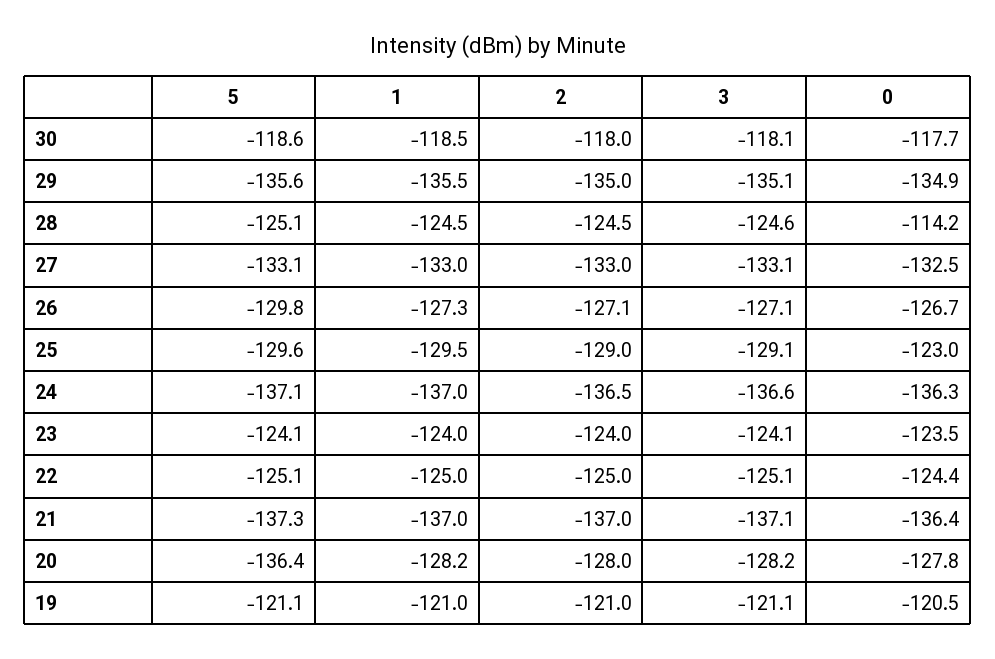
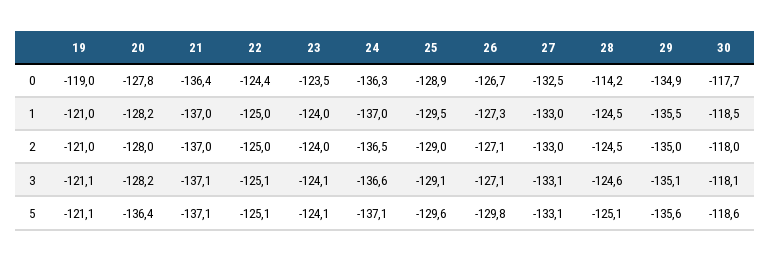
  {
    "5": {
      "30": -118.6,
      "29": -135.6,
      "28": -125.1,
      "27": -133.1,
      "26": -129.8,
      "25": -129.6,
      "24": -137.1,
      "23": -124.1,
      "22": -125.1,
-     "21": -137.3,
+     "21": -137.1,
      "20": -136.4,
      "19": -121.1
    },
    "1": {
      "30": -118.5,
      "29": -135.5,
      "28": -124.5,
      "27": -133,
      "26": -127.3,
      "25": -129.5,
      "24": -137,
      "23": -124,
      "22": -125,
      "21": -137,
      "20": -128.2,
      "19": -121
    },
    "2": {
      "30": -118,
      "29": -135,
      "28": -124.5,
      "27": -133,
      "26": -127.1,
      "25": -129,
      "24": -136.5,
      "23": -124,
      "22": -125,
      "21": -137,
      "20": -128,
      "19": -121
    },
    "3": {
      "30": -118.1,
      "29": -135.1,
      "28": -124.6,
      "27": -133.1,
      "26": -127.1,
      "25": -129.1,
      "24": -136.6,
      "23": -124.1,
      "22": -125.1,
      "21": -137.1,
      "20": -128.2,
      "19": -121.1
    },
    "0": {
      "30": -117.7,
      "29": -134.9,
      "28": -114.2,
      "27": -132.5,
      "26": -126.7,
-     "25": -123,
+     "25": -128.9,
      "24": -136.3,
      "23": -123.5,
      "22": -124.4,
      "21": -136.4,
      "20": -127.8,
-     "19": -120.5
+     "19": -119
    }
  }

